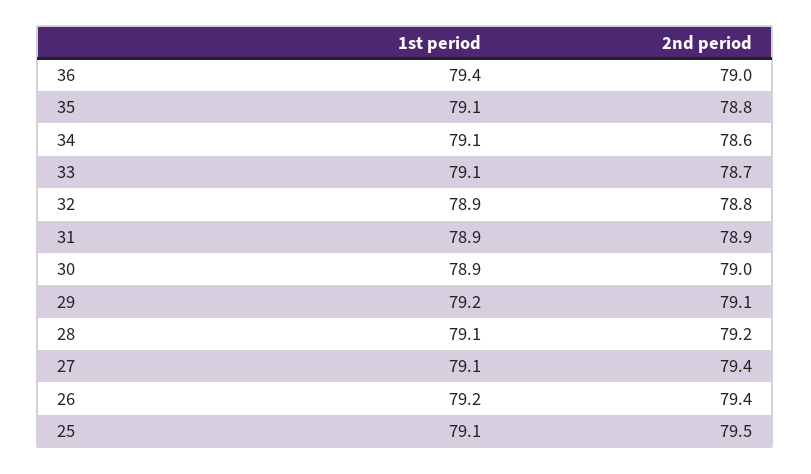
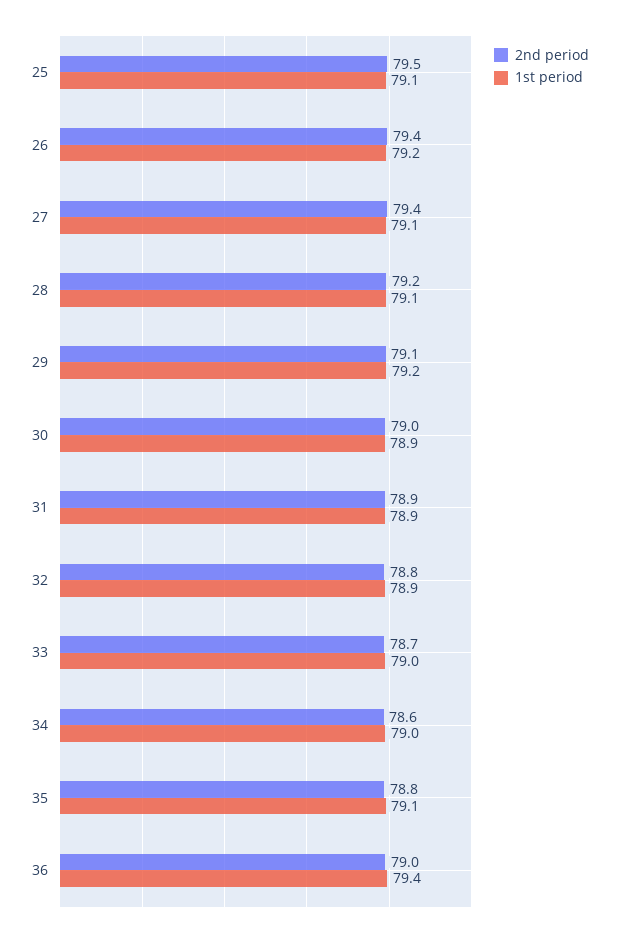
  {
    "1st period": {
      "36": 79.4,
      "35": 79.1,
-     "34": 79.1,
+     "34": 79,
-     "33": 79.1,
+     "33": 79,
      "32": 78.9,
      "31": 78.9,
      "30": 78.9,
      "29": 79.2,
      "28": 79.1,
      "27": 79.1,
      "26": 79.2,
      "25": 79.1
    },
    "2nd period": {
      "36": 79,
      "35": 78.8,
      "34": 78.6,
      "33": 78.7,
      "32": 78.8,
      "31": 78.9,
      "30": 79,
      "29": 79.1,
      "28": 79.2,
      "27": 79.4,
      "26": 79.4,
      "25": 79.5
    }
  }

